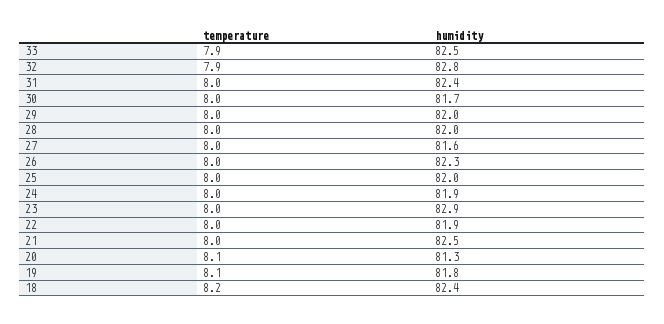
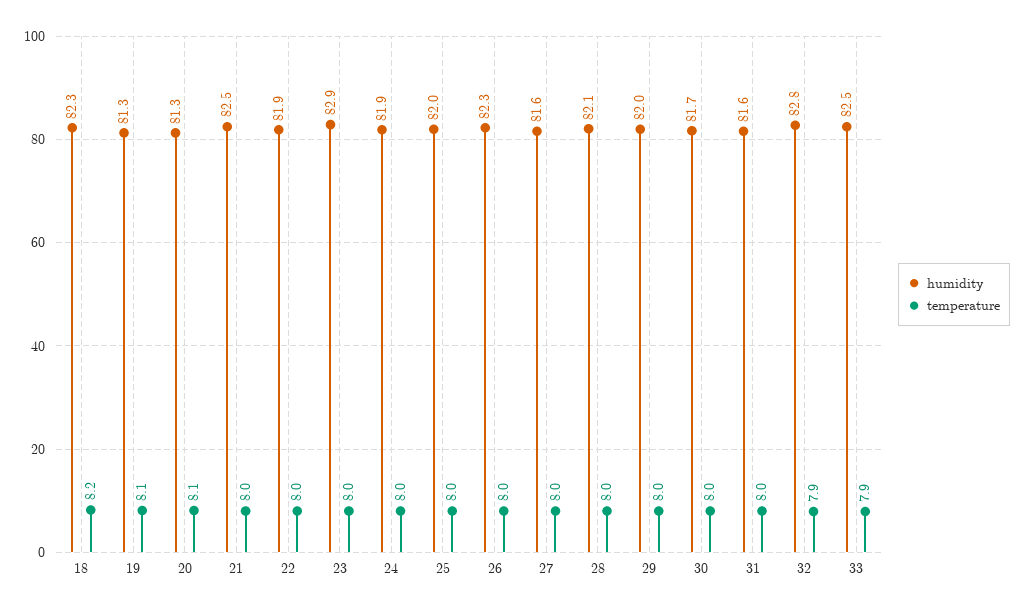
  {
    "temperature": {
      "33": 7.9,
      "32": 7.9,
      "31": 8,
      "30": 8,
      "29": 8,
      "28": 8,
      "27": 8,
      "26": 8,
      "25": 8,
      "24": 8,
      "23": 8,
      "22": 8,
      "21": 8,
      "20": 8.1,
      "19": 8.1,
      "18": 8.2
    },
    "humidity": {
      "33": 82.5,
      "32": 82.8,
-     "31": 82.4,
+     "31": 81.6,
      "30": 81.7,
      "29": 82,
-     "28": 82,
+     "28": 82.1,
      "27": 81.6,
      "26": 82.3,
      "25": 82,
      "24": 81.9,
      "23": 82.9,
      "22": 81.9,
      "21": 82.5,
      "20": 81.3,
-     "19": 81.8,
+     "19": 81.3,
-     "18": 82.4
+     "18": 82.3
    }
  }

